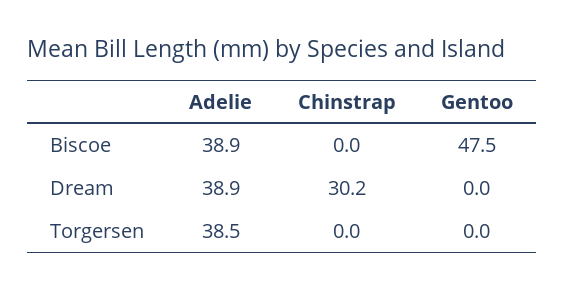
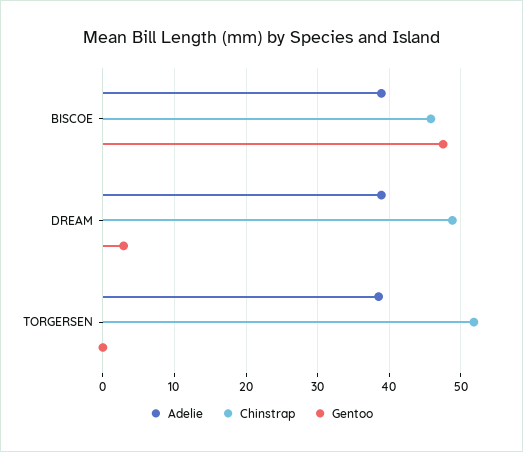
  {
    "Adelie": {
      "Biscoe": 38.9,
      "Dream": 38.9,
      "Torgersen": 38.5
    },
    "Chinstrap": {
-     "Biscoe": 0,
+     "Biscoe": 46,
-     "Dream": 30.2,
+     "Dream": 49,
-     "Torgersen": 0
+     "Torgersen": 52
    },
    "Gentoo": {
      "Biscoe": 47.5,
-     "Dream": 0,
+     "Dream": 3,
      "Torgersen": 0
    }
  }

